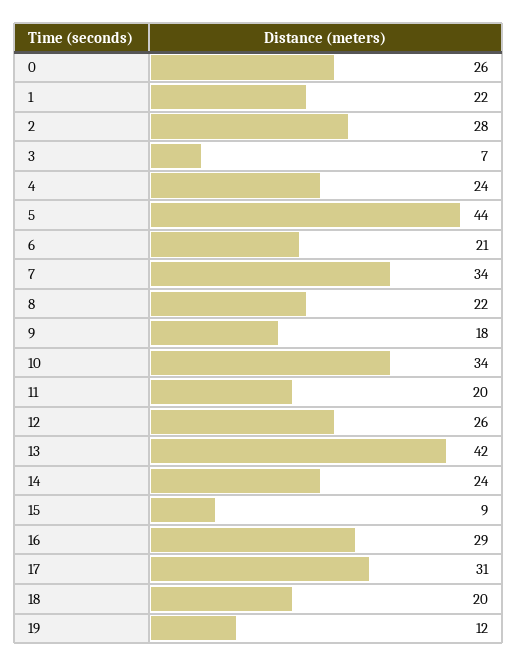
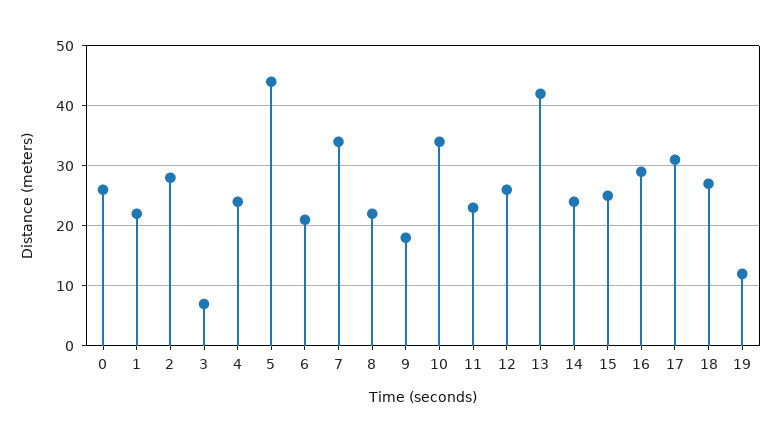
  {
    "0": 26,
    "1": 22,
    "2": 28,
    "3": 7,
    "4": 24,
    "5": 44,
    "6": 21,
    "7": 34,
    "8": 22,
    "9": 18,
    "10": 34,
-   "11": 20,
+   "11": 23,
    "12": 26,
    "13": 42,
    "14": 24,
-   "15": 9,
+   "15": 25,
    "16": 29,
    "17": 31,
-   "18": 20,
+   "18": 27,
    "19": 12
  }

